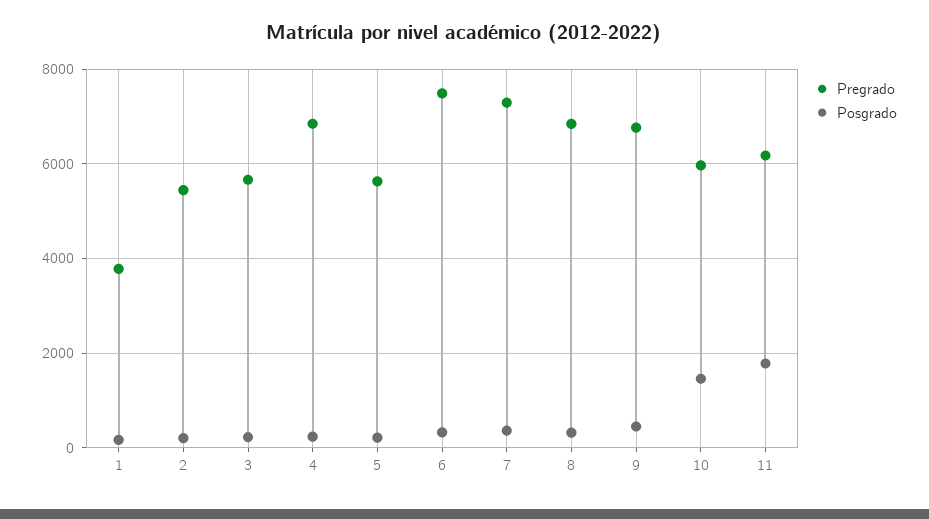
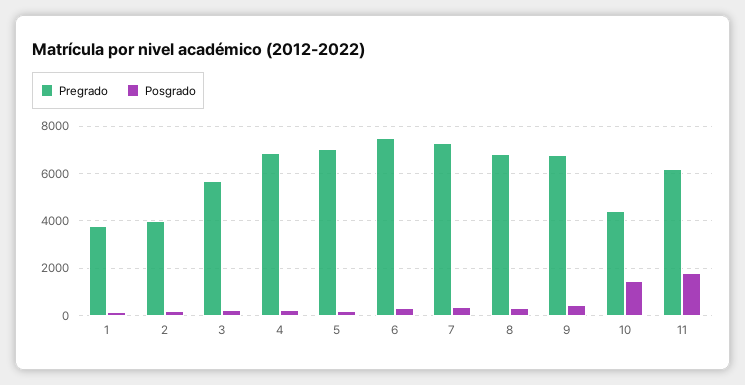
  {
    "Pregrado": {
      "1": 3800,
-     "2": 5400,
+     "2": 4000,
      "3": 5600,
      "4": 6800,
-     "5": 5600,
+     "5": 7000,
      "6": 7400,
      "7": 7200,
      "8": 6800,
      "9": 6800,
-     "10": 6000,
+     "10": 4500,
      "11": 6200
    },
    "Posgrado": {
      "1": 200,
      "2": 200,
      "3": 200,
      "4": 200,
      "5": 200,
      "6": 400,
      "7": 400,
      "8": 400,
      "9": 400,
      "10": 1400,
      "11": 1800
    }
  }

